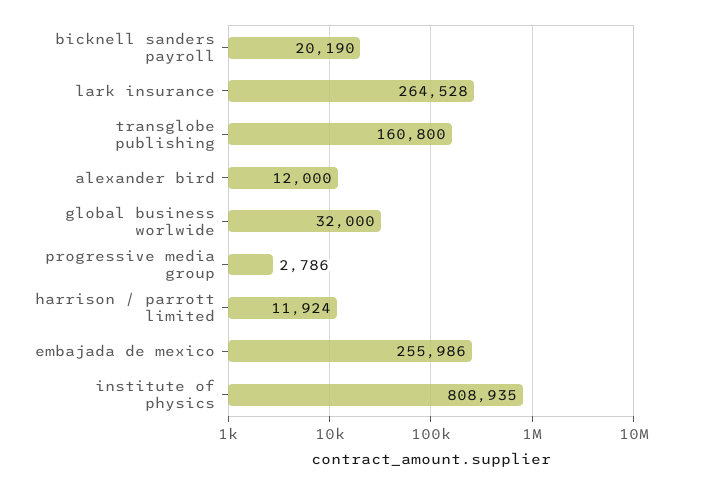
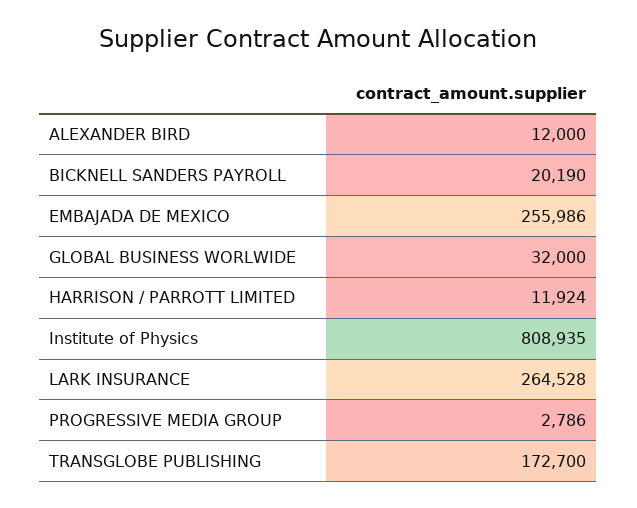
  {
    "bicknell sanders payroll": 20190,
    "lark insurance": 264528,
-   "transglobe publishing": 160800,
+   "transglobe publishing": 172700,
    "alexander bird": 12000,
    "global business worlwide": 32000,
    "progressive media group": 2786,
    "harrison / parrott limited": 11924,
    "embajada de mexico": 255986,
    "institute of physics": 808935
  }

